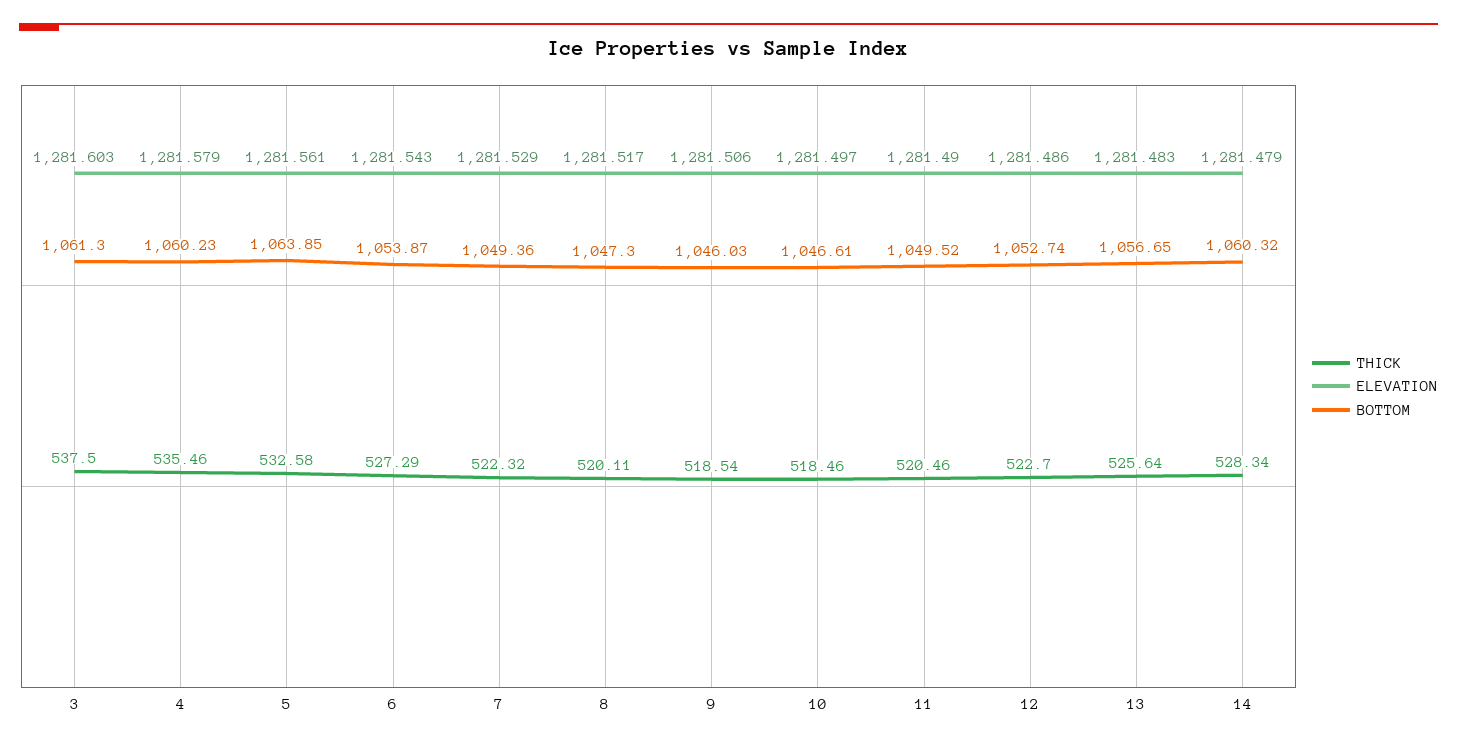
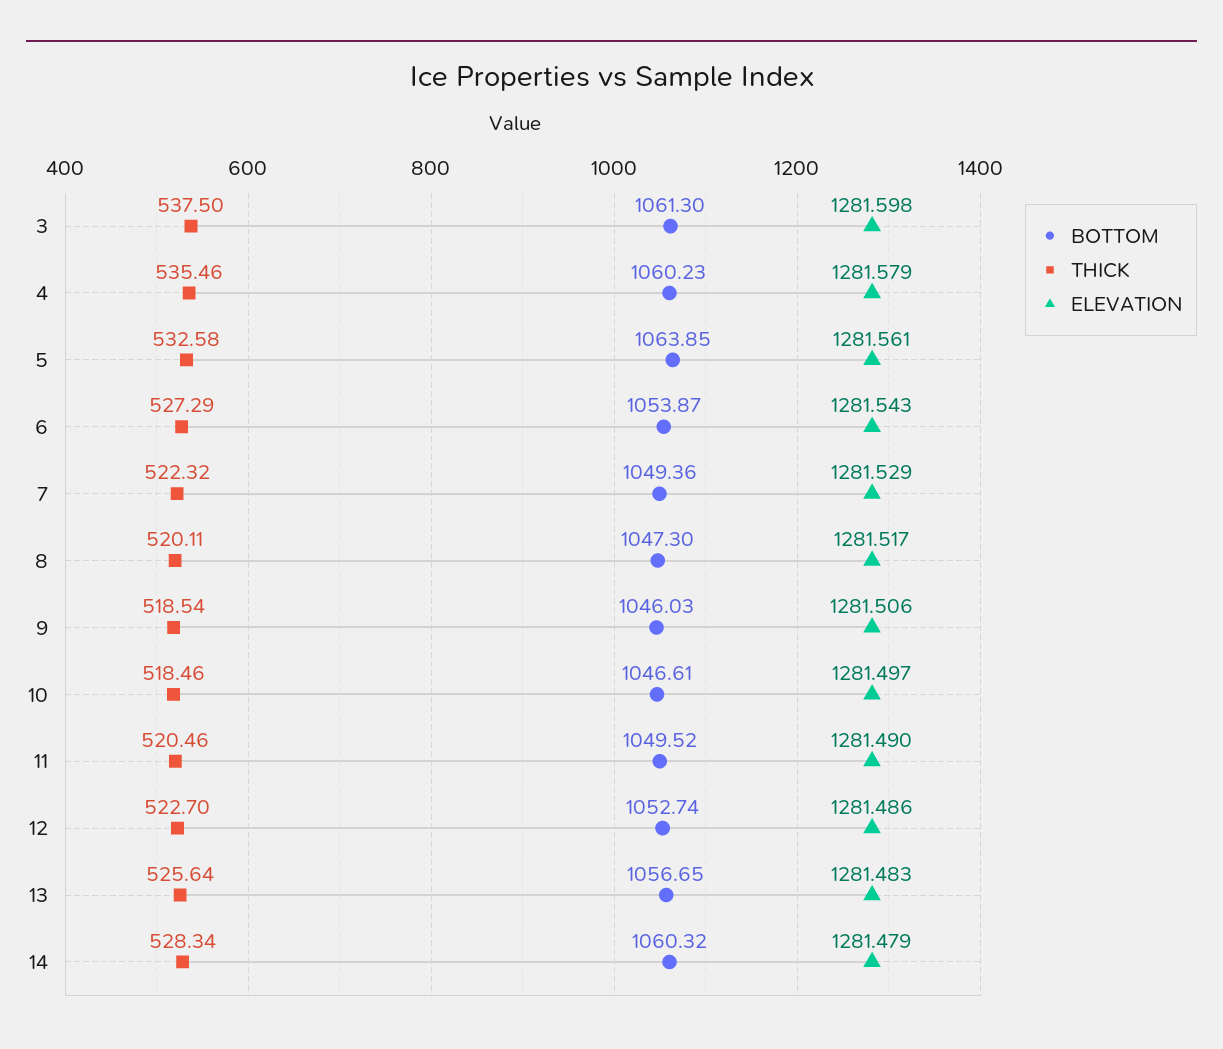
  {
    "THICK": {
      "3": 537.5,
      "4": 535.46,
      "5": 532.58,
      "6": 527.29,
      "7": 522.32,
      "8": 520.11,
      "9": 518.54,
      "10": 518.46,
      "11": 520.46,
      "12": 522.7,
      "13": 525.64,
      "14": 528.34
    },
    "ELEVATION": {
-     "3": 1281.603,
+     "3": 1281.598,
      "4": 1281.579,
      "5": 1281.561,
      "6": 1281.543,
      "7": 1281.529,
      "8": 1281.517,
      "9": 1281.506,
      "10": 1281.497,
      "11": 1281.49,
      "12": 1281.486,
      "13": 1281.483,
      "14": 1281.479
    },
    "BOTTOM": {
      "3": 1061.3,
      "4": 1060.23,
      "5": 1063.85,
      "6": 1053.87,
      "7": 1049.36,
      "8": 1047.3,
      "9": 1046.03,
      "10": 1046.61,
      "11": 1049.52,
      "12": 1052.74,
      "13": 1056.65,
      "14": 1060.32
    }
  }

